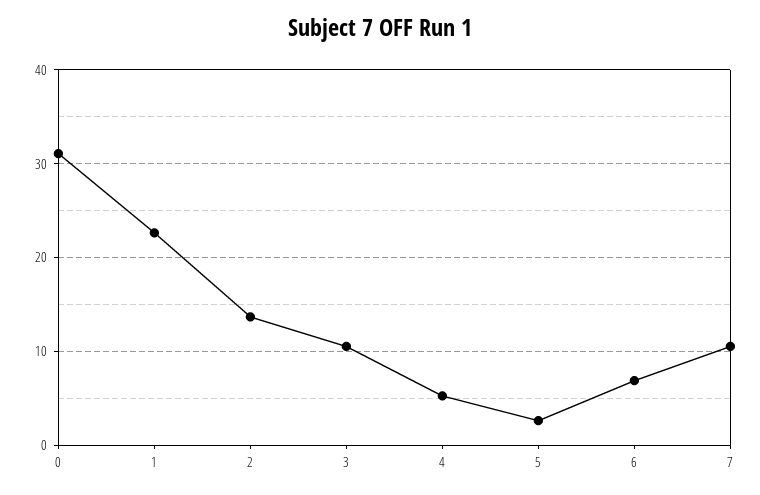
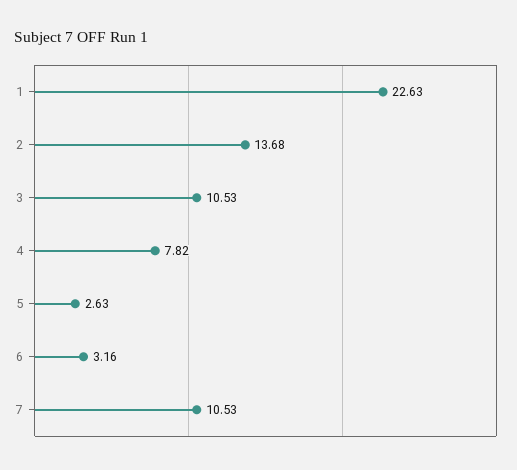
  {
-   "0": 31,
    "1": 22.63,
    "2": 13.68,
    "3": 10.53,
-   "4": 5,
+   "4": 7.82,
    "5": 2.63,
-   "6": 7,
+   "6": 3.16,
    "7": 10.53
  }

